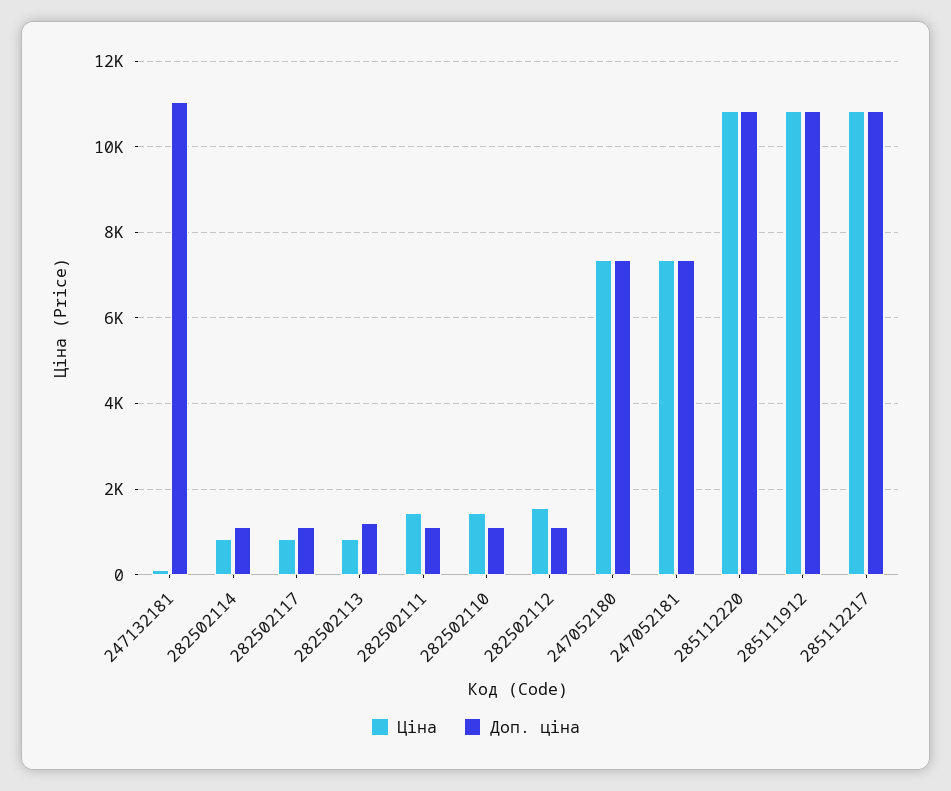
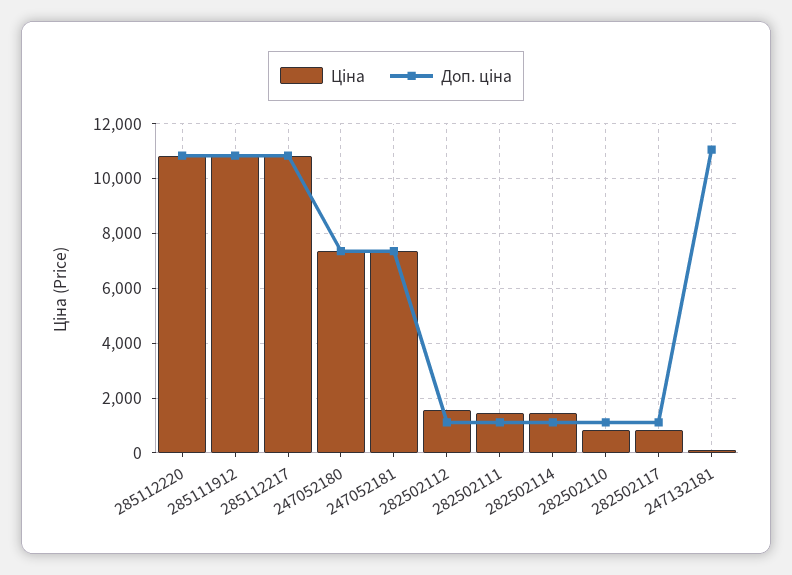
  {
    "Ціна": {
      "247132181": 200,
-     "282502114": 800,
+     "282502114": 1500,
      "282502117": 800,
-     "282502113": 800,
      "282502111": 1400,
-     "282502110": 1400,
+     "282502110": 750,
      "282502112": 1600,
      "247052180": 7400,
      "247052181": 7400,
      "285112220": 10800,
      "285111912": 10800,
      "285112217": 10800
    },
    "Доп. ціна": {
      "247132181": 11000,
      "282502114": 1200,
      "282502117": 1200,
-     "282502113": 1200,
      "282502111": 1200,
      "282502110": 1200,
      "282502112": 1200,
      "247052180": 7400,
      "247052181": 7400,
      "285112220": 10800,
      "285111912": 10800,
      "285112217": 10800
    }
  }

